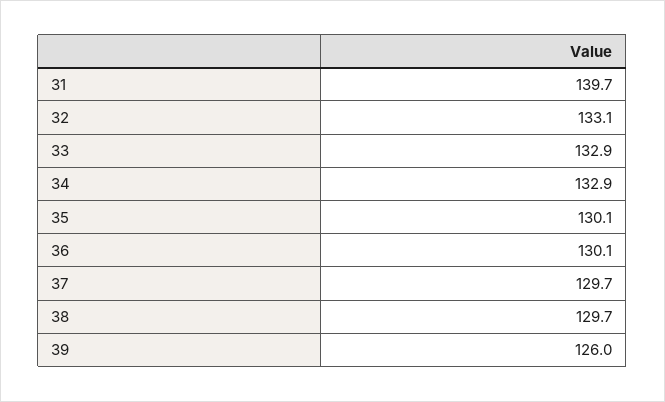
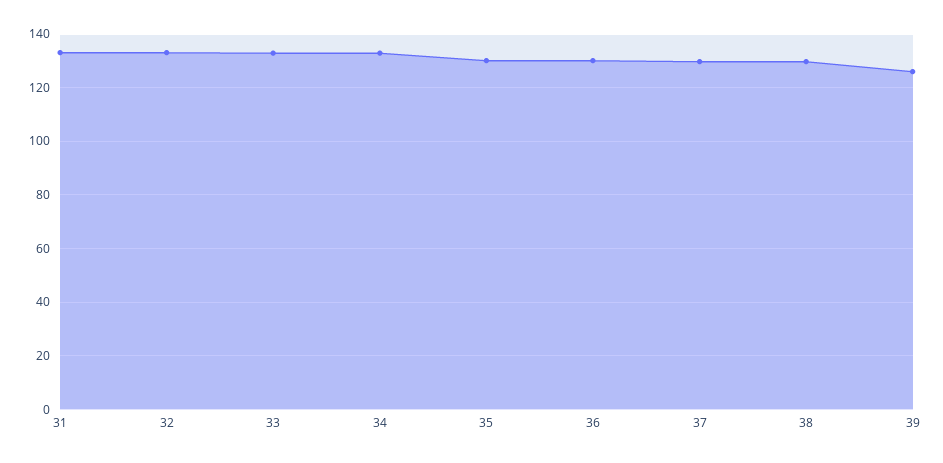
  {
-   "31": 139.7,
+   "31": 132.5,
    "32": 133.1,
    "33": 132.9,
    "34": 132.9,
    "35": 130.1,
    "36": 130.1,
    "37": 129.7,
    "38": 129.7,
    "39": 126
  }

